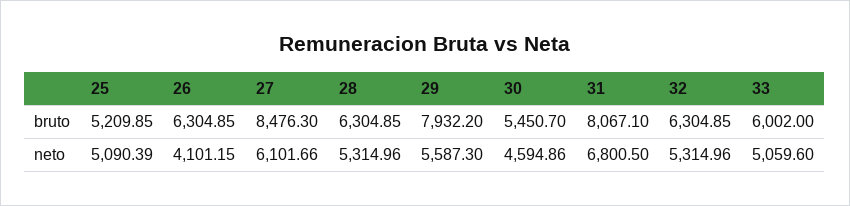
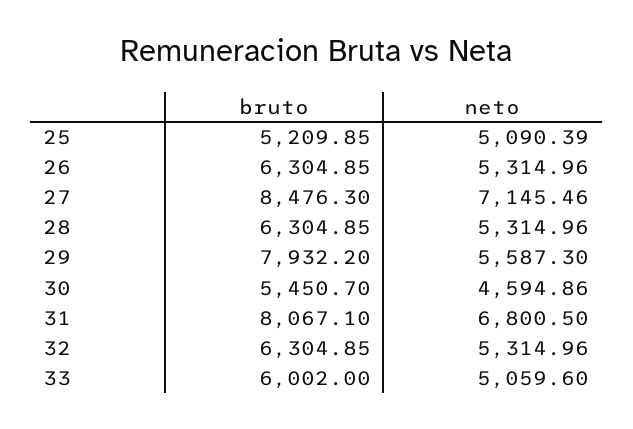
  {
    "25": {
      "bruto": 5209.85,
      "neto": 5090.39
    },
    "26": {
      "bruto": 6304.85,
-     "neto": 4101.15
+     "neto": 5314.96
    },
    "27": {
      "bruto": 8476.3,
-     "neto": 6101.66
+     "neto": 7145.46
    },
    "28": {
      "bruto": 6304.85,
      "neto": 5314.96
    },
    "29": {
      "bruto": 7932.2,
      "neto": 5587.3
    },
    "30": {
      "bruto": 5450.7,
      "neto": 4594.86
    },
    "31": {
      "bruto": 8067.1,
      "neto": 6800.5
    },
    "32": {
      "bruto": 6304.85,
      "neto": 5314.96
    },
    "33": {
      "bruto": 6002,
      "neto": 5059.6
    }
  }

